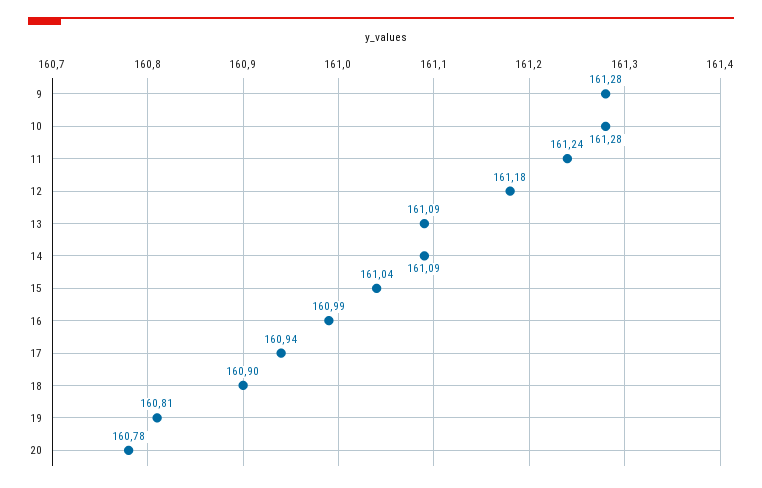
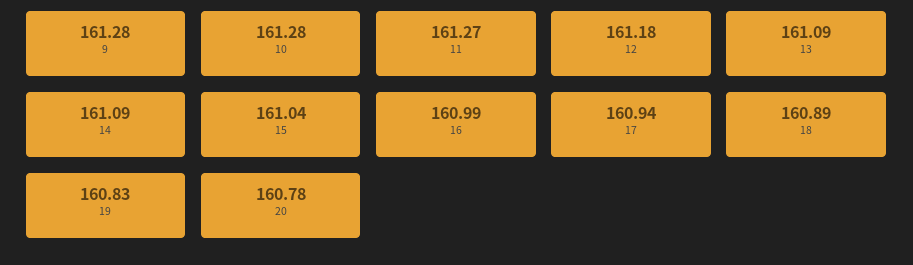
  {
    "9": 161.28,
    "10": 161.28,
-   "11": 161.24,
+   "11": 161.27,
    "12": 161.18,
    "13": 161.09,
    "14": 161.09,
    "15": 161.04,
    "16": 160.99,
    "17": 160.94,
-   "18": 160.9,
+   "18": 160.89,
-   "19": 160.81,
+   "19": 160.83,
    "20": 160.78
  }

